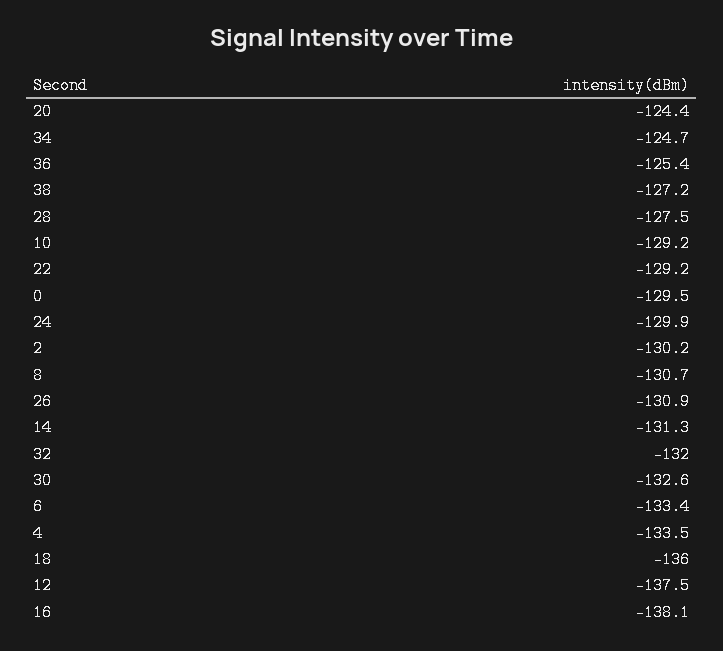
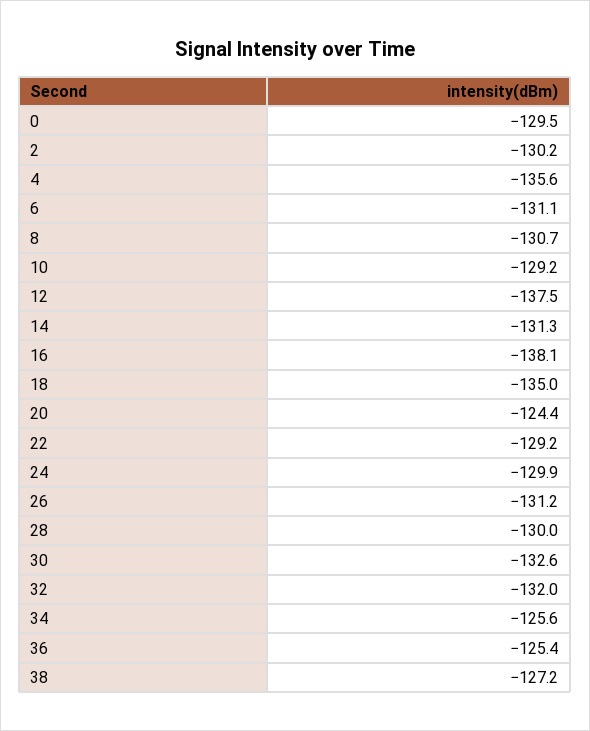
  {
    "20": -124.4,
-   "34": -124.7,
+   "34": -125.6,
    "36": -125.4,
    "38": -127.2,
-   "28": -127.5,
+   "28": -130,
    "10": -129.2,
    "22": -129.2,
    "0": -129.5,
    "24": -129.9,
    "2": -130.2,
    "8": -130.7,
-   "26": -130.9,
+   "26": -131.2,
    "14": -131.3,
    "32": -132,
    "30": -132.6,
-   "6": -133.4,
+   "6": -131.1,
-   "4": -133.5,
+   "4": -135.6,
-   "18": -136,
+   "18": -135,
    "12": -137.5,
    "16": -138.1
  }

